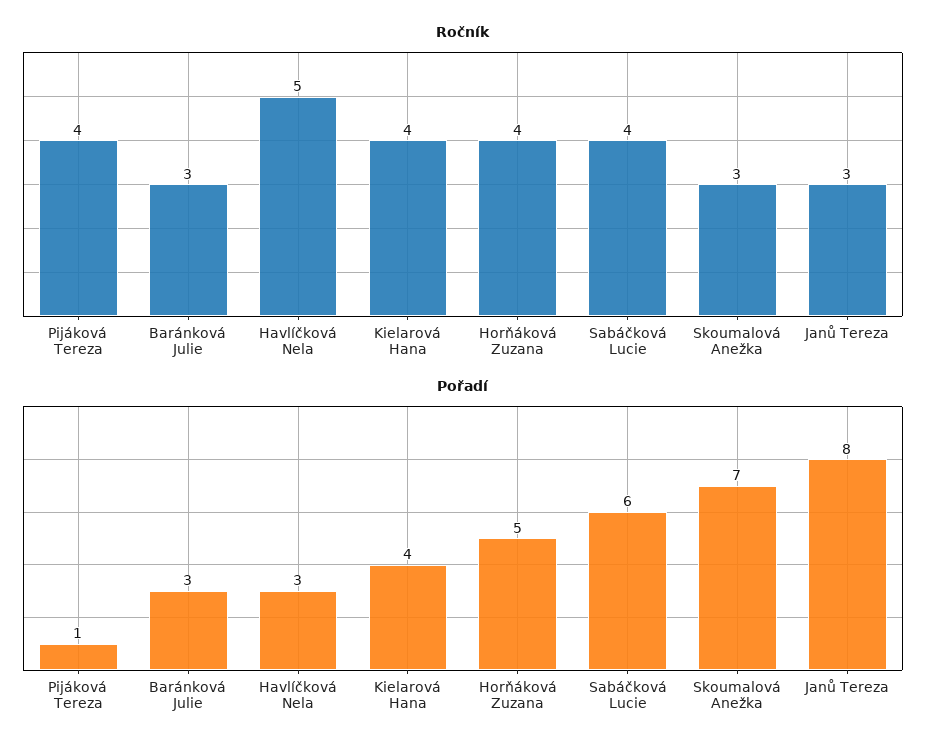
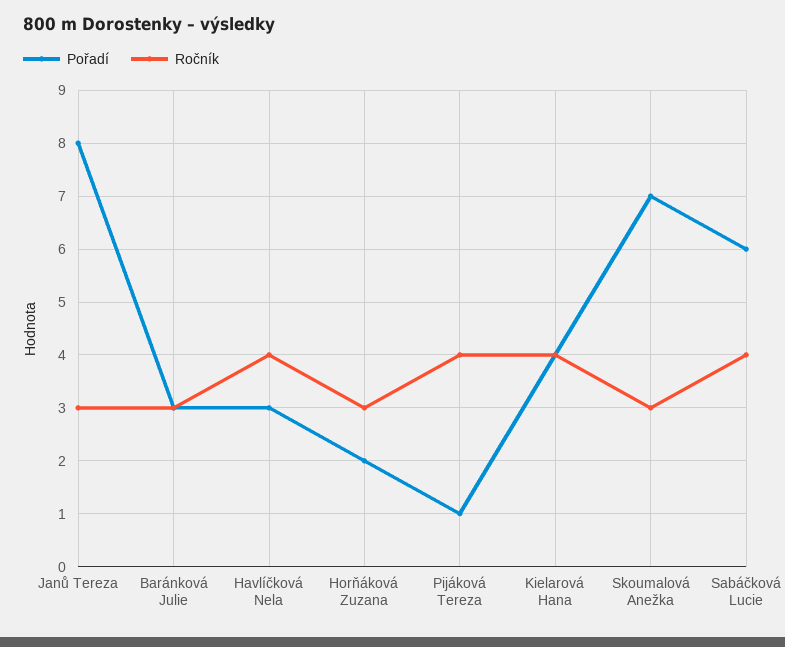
  {
    "Ročník": {
      "Pijáková Tereza": 4,
      "Baránková Julie": 3,
-     "Havlíčková Nela": 5,
+     "Havlíčková Nela": 4,
      "Kielarová Hana": 4,
-     "Horňáková Zuzana": 4,
+     "Horňáková Zuzana": 3,
      "Sabáčková Lucie": 4,
      "Skoumalová Anežka": 3,
      "Janů Tereza": 3
    },
    "Pořadí": {
      "Pijáková Tereza": 1,
      "Baránková Julie": 3,
      "Havlíčková Nela": 3,
      "Kielarová Hana": 4,
-     "Horňáková Zuzana": 5,
+     "Horňáková Zuzana": 2,
      "Sabáčková Lucie": 6,
      "Skoumalová Anežka": 7,
      "Janů Tereza": 8
    }
  }

